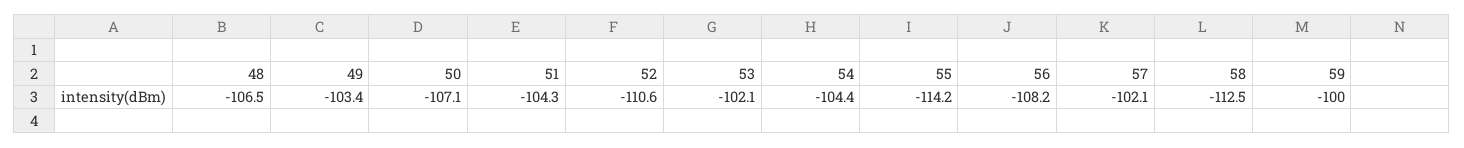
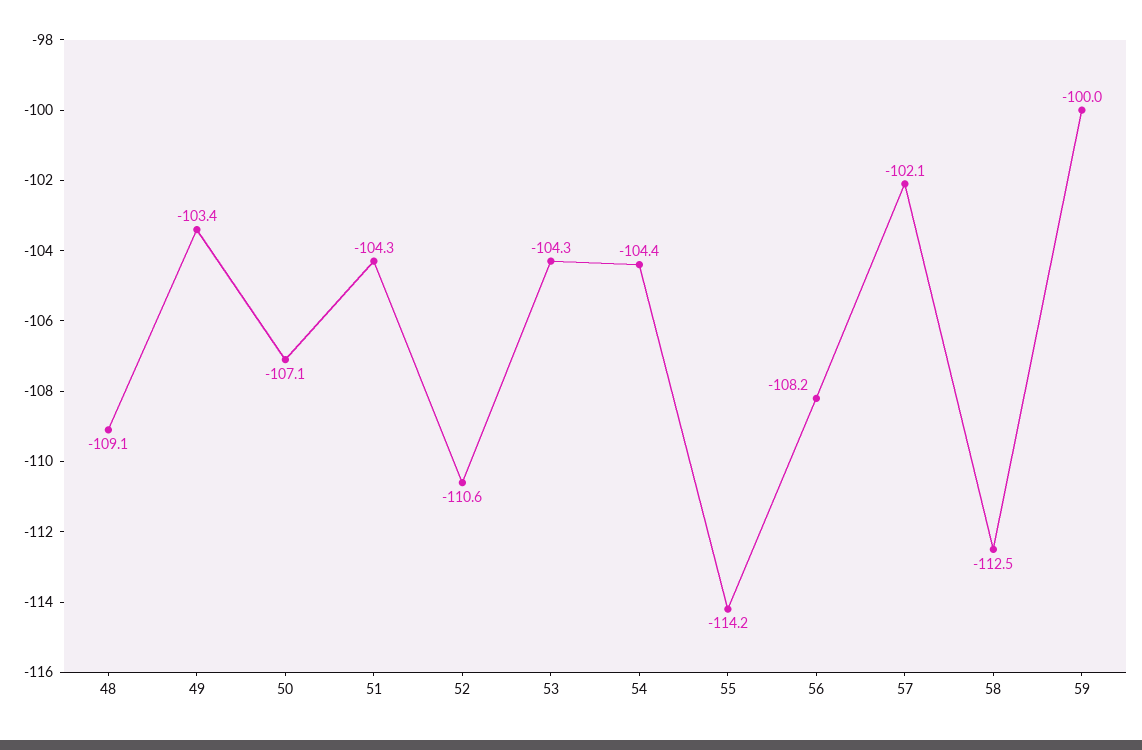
  {
-   "48": -106.5,
+   "48": -109.1,
    "49": -103.4,
    "50": -107.1,
    "51": -104.3,
    "52": -110.6,
-   "53": -102.1,
+   "53": -104.3,
    "54": -104.4,
    "55": -114.2,
    "56": -108.2,
    "57": -102.1,
    "58": -112.5,
    "59": -100
  }

